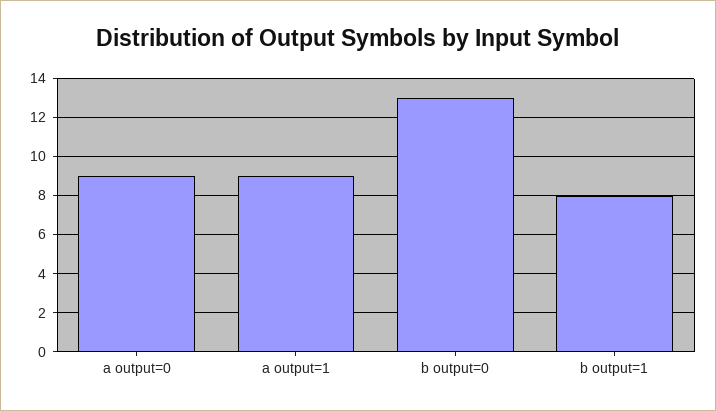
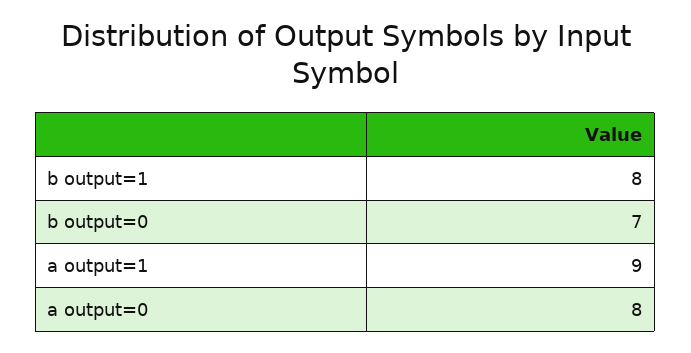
  {
-   "a output=0": 9,
+   "a output=0": 8,
    "a output=1": 9,
-   "b output=0": 13,
+   "b output=0": 7,
    "b output=1": 8
  }

